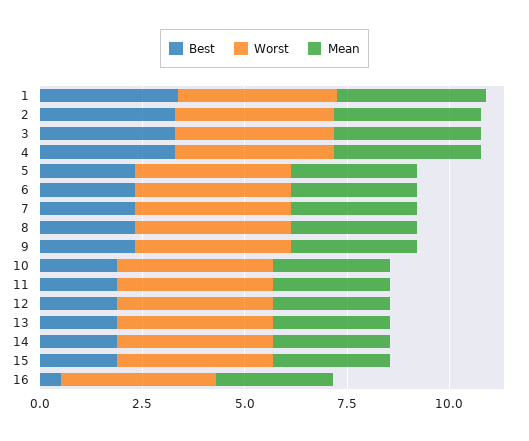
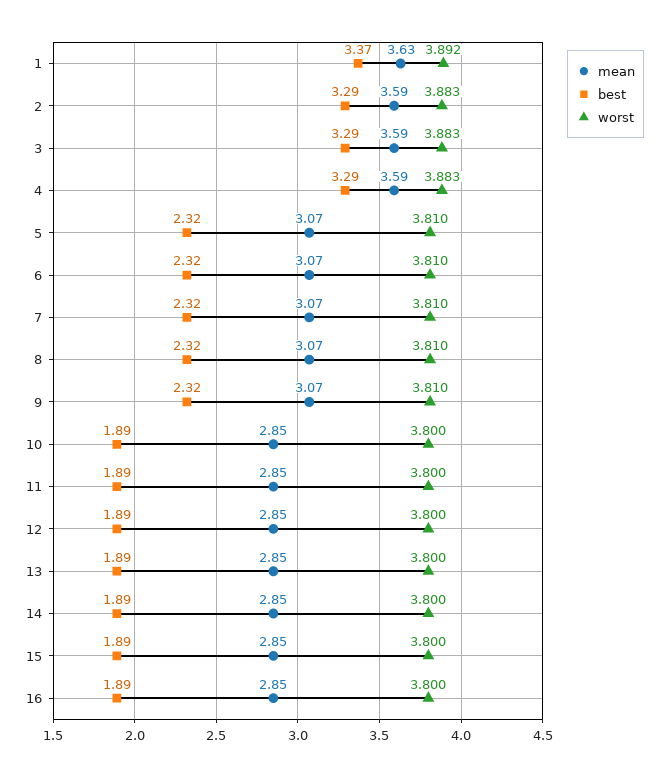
  {
    "Best": {
      "1": 3.37,
      "2": 3.29,
      "3": 3.29,
      "4": 3.29,
      "5": 2.32,
      "6": 2.32,
      "7": 2.32,
      "8": 2.32,
      "9": 2.32,
      "10": 1.89,
      "11": 1.89,
      "12": 1.89,
      "13": 1.89,
      "14": 1.89,
      "15": 1.89,
-     "16": 0.5
+     "16": 1.89
    },
    "Worst": {
      "1": 3.892,
      "2": 3.883,
      "3": 3.883,
      "4": 3.883,
      "5": 3.81,
      "6": 3.81,
      "7": 3.81,
      "8": 3.81,
      "9": 3.81,
      "10": 3.8,
      "11": 3.8,
      "12": 3.8,
      "13": 3.8,
      "14": 3.8,
      "15": 3.8,
      "16": 3.8
    },
    "Mean": {
      "1": 3.63,
      "2": 3.59,
      "3": 3.59,
      "4": 3.59,
      "5": 3.07,
      "6": 3.07,
      "7": 3.07,
      "8": 3.07,
      "9": 3.07,
      "10": 2.85,
      "11": 2.85,
      "12": 2.85,
      "13": 2.85,
      "14": 2.85,
      "15": 2.85,
      "16": 2.85
    }
  }

